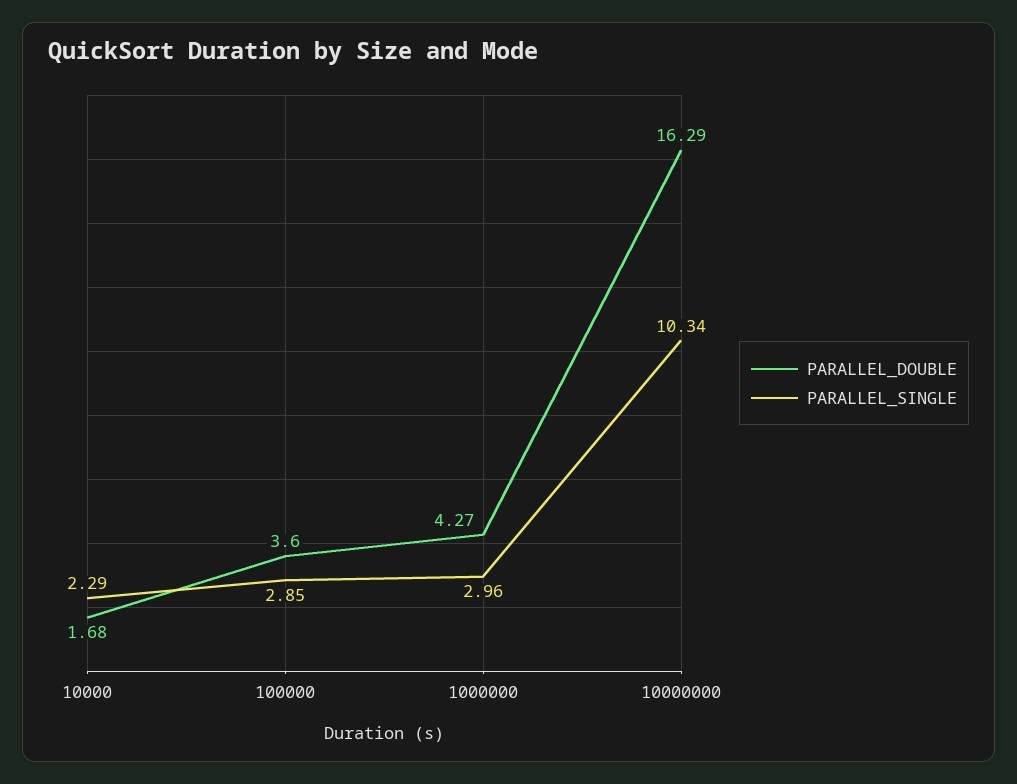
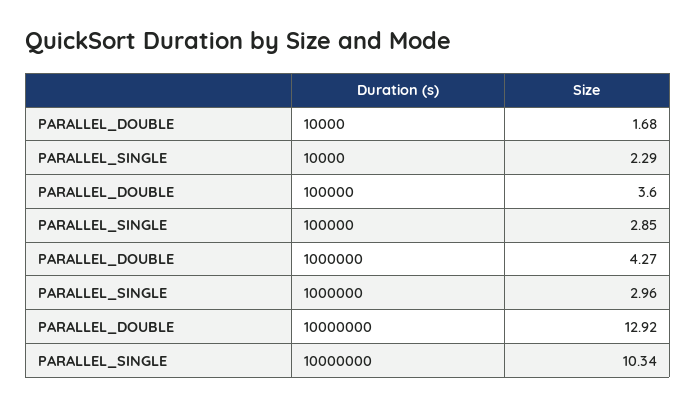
  {
    "PARALLEL_DOUBLE": {
      "10000": 1.68,
      "100000": 3.6,
      "1000000": 4.27,
-     "10000000": 16.29
+     "10000000": 12.92
    },
    "PARALLEL_SINGLE": {
      "10000": 2.29,
      "100000": 2.85,
      "1000000": 2.96,
      "10000000": 10.34
    }
  }

